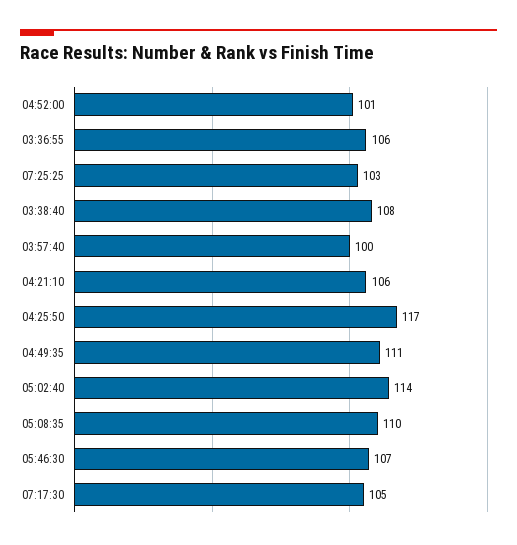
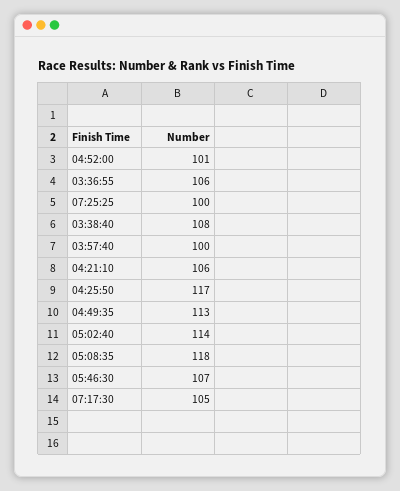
  {
    "04:52:00": 101,
    "03:36:55": 106,
-   "07:25:25": 103,
+   "07:25:25": 100,
    "03:38:40": 108,
    "03:57:40": 100,
    "04:21:10": 106,
    "04:25:50": 117,
-   "04:49:35": 111,
+   "04:49:35": 113,
    "05:02:40": 114,
-   "05:08:35": 110,
+   "05:08:35": 118,
    "05:46:30": 107,
    "07:17:30": 105
  }

